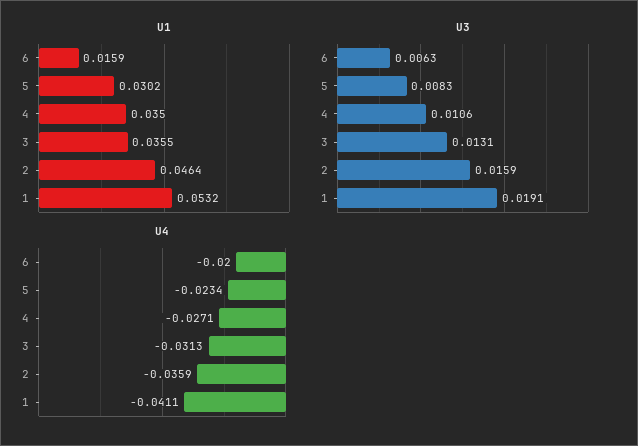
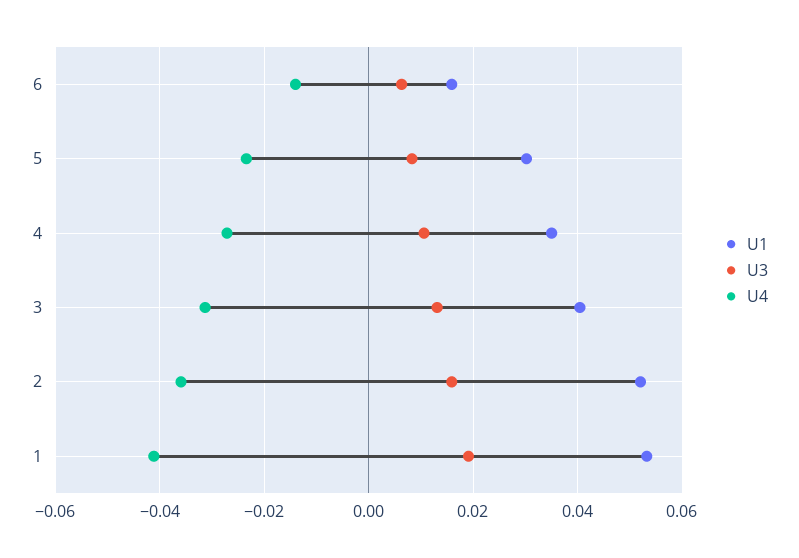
  {
    "U1": {
      "6": 0.0159,
      "5": 0.0302,
      "4": 0.035,
-     "3": 0.0355,
+     "3": 0.04,
-     "2": 0.0464,
+     "2": 0.052,
      "1": 0.0532
    },
    "U3": {
      "6": 0.0063,
      "5": 0.0083,
      "4": 0.0106,
      "3": 0.0131,
      "2": 0.0159,
      "1": 0.0191
    },
    "U4": {
-     "6": -0.02,
+     "6": -0.014,
      "5": -0.0234,
      "4": -0.0271,
      "3": -0.0313,
      "2": -0.0359,
      "1": -0.0411
    }
  }

